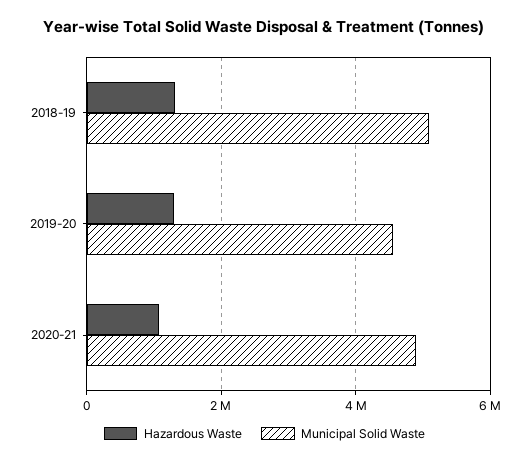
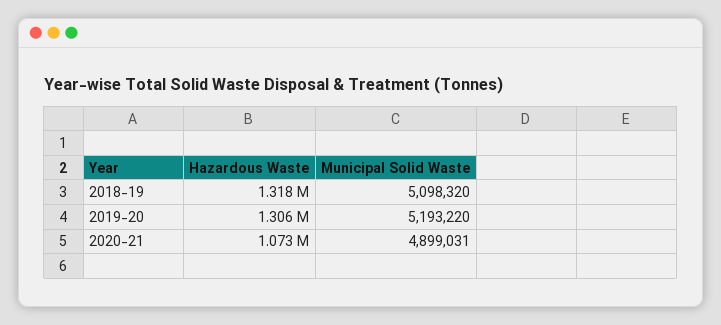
  {
    "Hazardous Waste": {
      "2018-19": 1318000,
      "2019-20": 1306000,
      "2020-21": 1073000
    },
    "Municipal Solid Waste": {
      "2018-19": 5098320,
-     "2019-20": 4600000,
+     "2019-20": 5193220,
      "2020-21": 4899031
    }
  }

